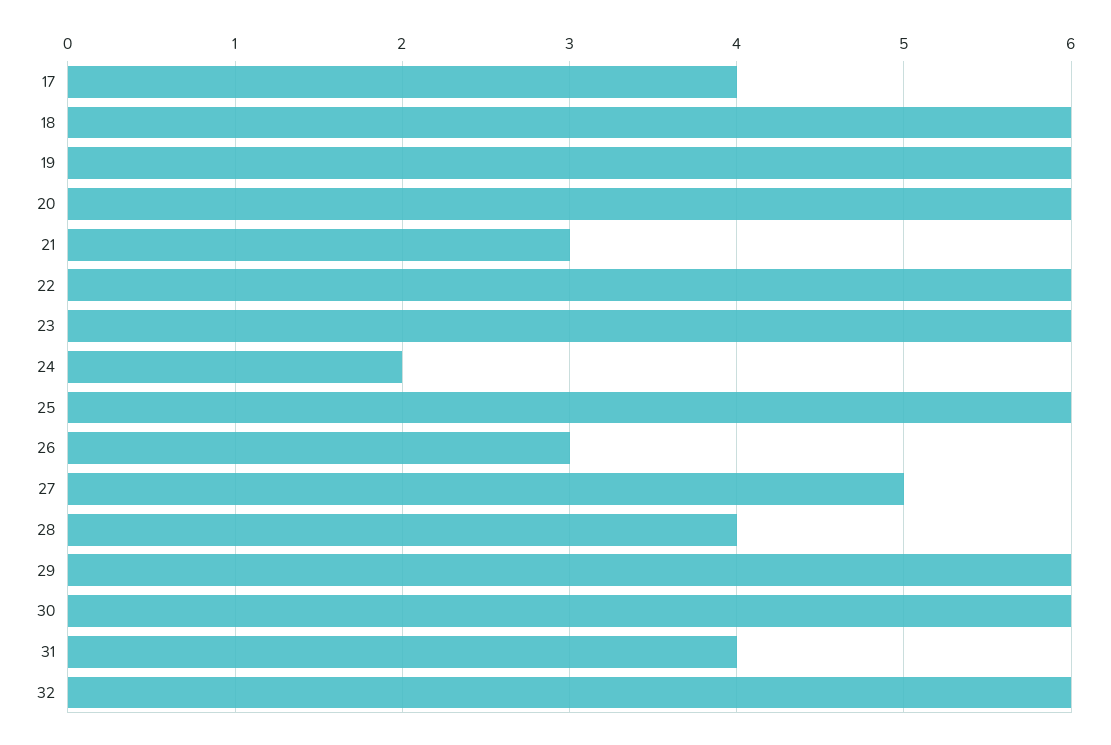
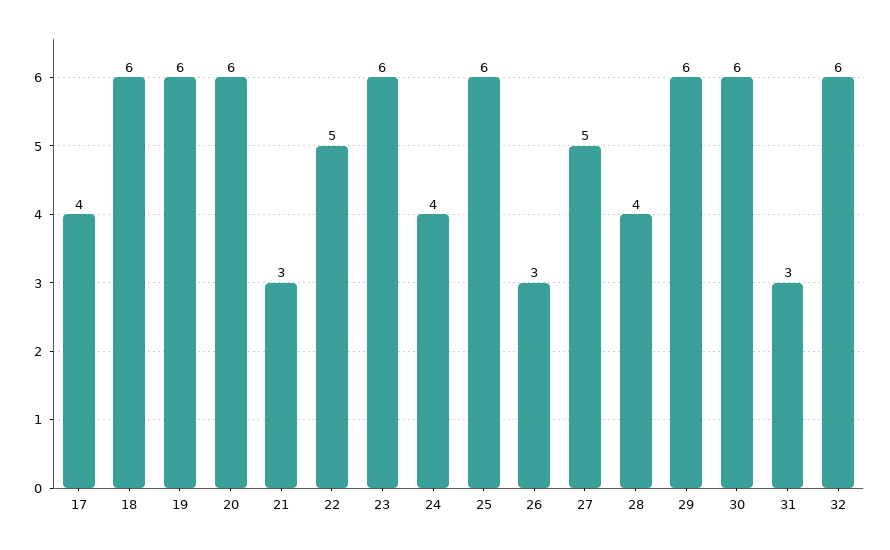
  {
    "17": 4,
    "18": 6,
    "19": 6,
    "20": 6,
    "21": 3,
-   "22": 6,
+   "22": 5,
    "23": 6,
-   "24": 2,
+   "24": 4,
    "25": 6,
    "26": 3,
    "27": 5,
    "28": 4,
    "29": 6,
    "30": 6,
-   "31": 4,
+   "31": 3,
    "32": 6
  }

